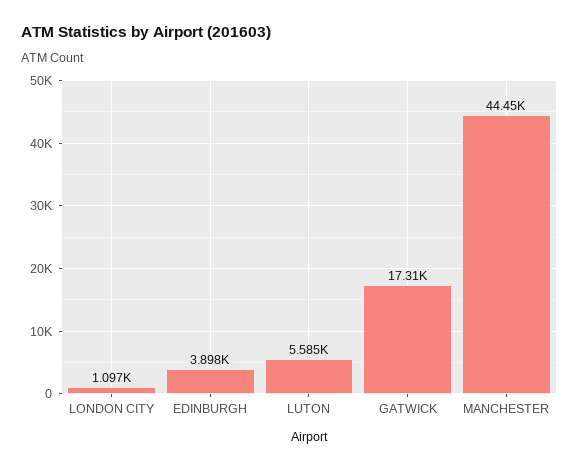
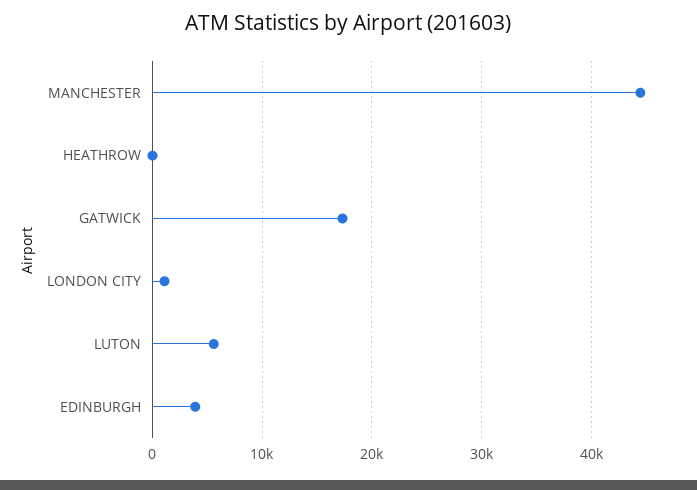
  {
    "LONDON CITY": 1097,
    "EDINBURGH": 3898,
    "LUTON": 5585,
    "GATWICK": 17310,
-   "MANCHESTER": 44450
+   "MANCHESTER": 44450,
+   "HEATHROW": 0
  }

